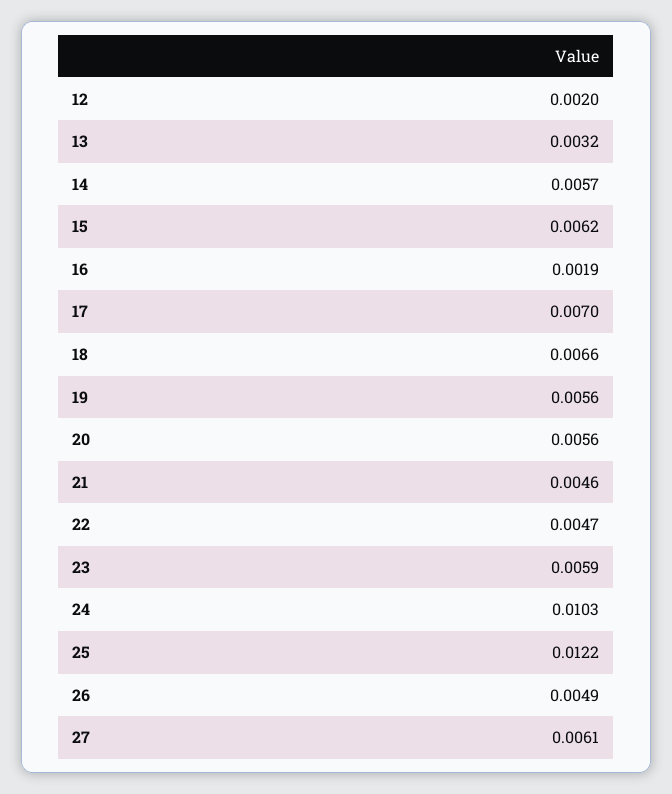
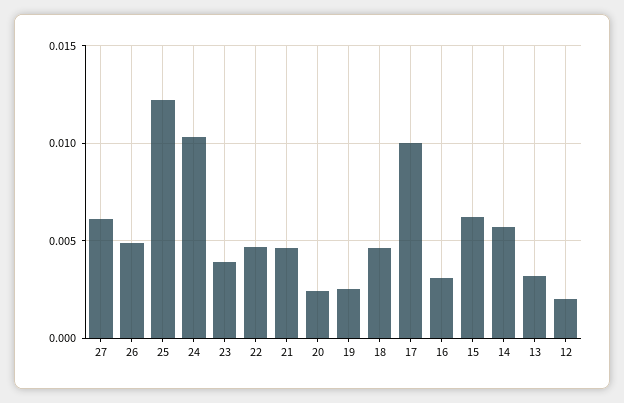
  {
    "12": 0.002,
    "13": 0.0032,
    "14": 0.0057,
    "15": 0.0062,
-   "16": 0.0019,
+   "16": 0.003,
-   "17": 0.007,
+   "17": 0.01,
-   "18": 0.0066,
+   "18": 0.0045,
-   "19": 0.0056,
+   "19": 0.0025,
-   "20": 0.0056,
+   "20": 0.0025,
    "21": 0.0046,
    "22": 0.0047,
-   "23": 0.0059,
+   "23": 0.004,
    "24": 0.0103,
    "25": 0.0122,
    "26": 0.0049,
    "27": 0.0061
  }

